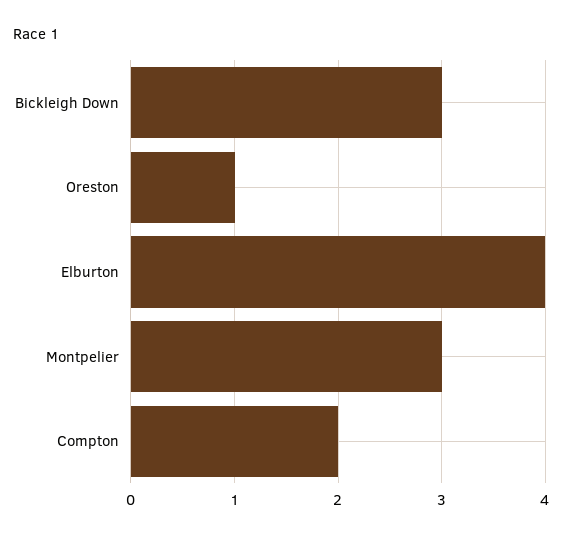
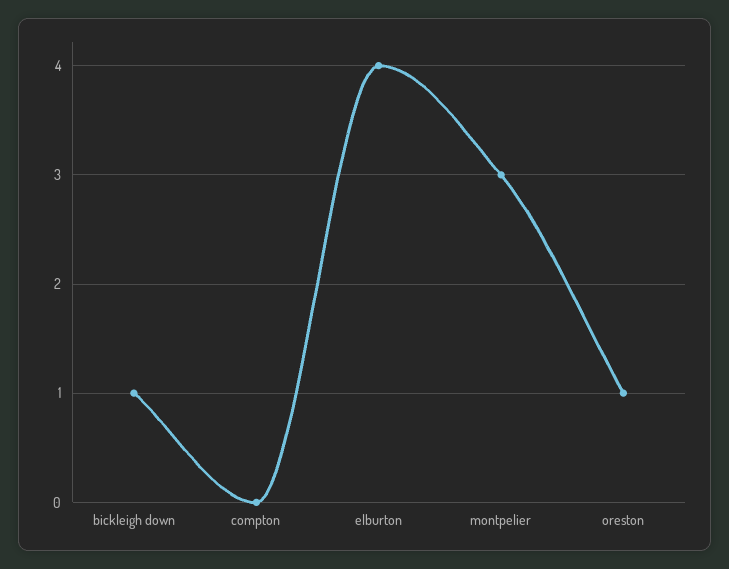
  {
-   "Bickleigh Down": 3,
+   "Bickleigh Down": 1,
    "Oreston": 1,
    "Elburton": 4,
    "Montpelier": 3,
-   "Compton": 2
+   "Compton": 0
  }

